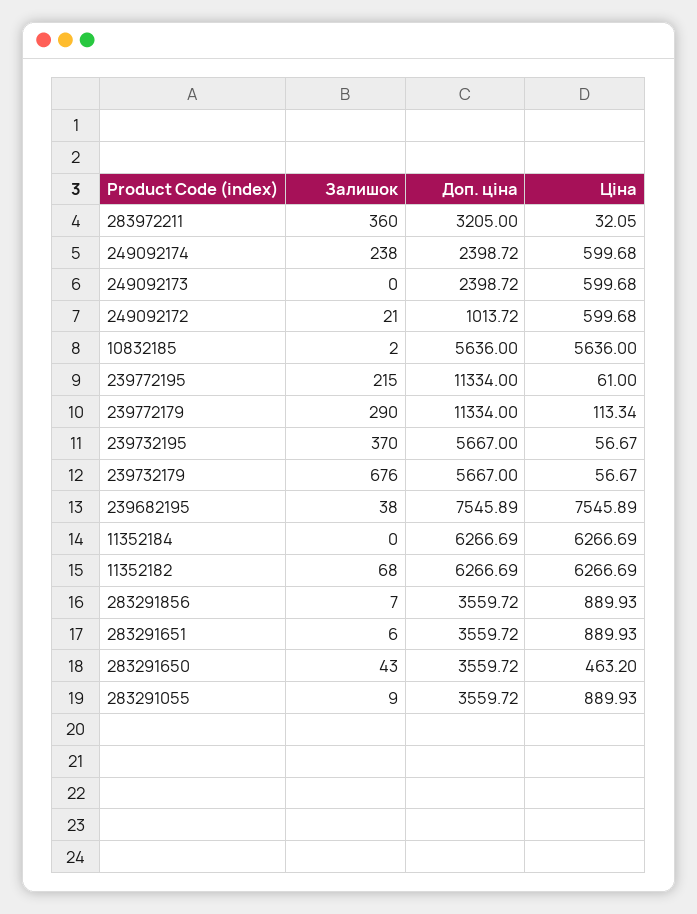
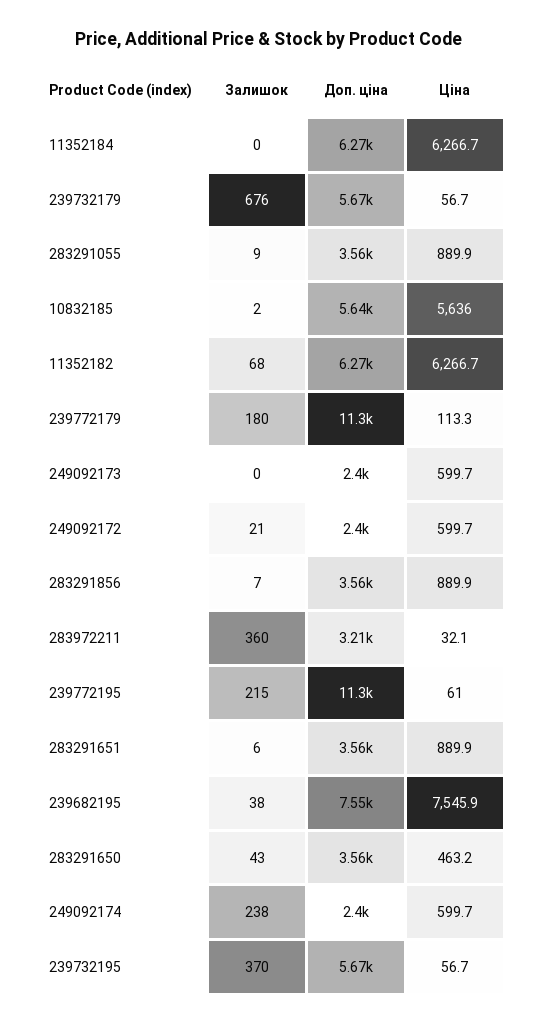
  {
    "Залишок": {
      "283972211": 360,
      "249092174": 238,
      "249092173": 0,
      "249092172": 21,
      "10832185": 2,
      "239772195": 215,
-     "239772179": 290,
+     "239772179": 180,
      "239732195": 370,
      "239732179": 676,
      "239682195": 38,
      "11352184": 0,
      "11352182": 68,
      "283291856": 7,
      "283291651": 6,
      "283291650": 43,
      "283291055": 9
    },
    "Доп. ціна": {
      "283972211": 3205,
      "249092174": 2398.72,
      "249092173": 2398.72,
-     "249092172": 1013.72,
+     "249092172": 2400,
      "10832185": 5636,
      "239772195": 11334,
      "239772179": 11334,
      "239732195": 5667,
      "239732179": 5667,
      "239682195": 7545.89,
      "11352184": 6266.69,
      "11352182": 6266.69,
      "283291856": 3559.72,
      "283291651": 3559.72,
      "283291650": 3559.72,
      "283291055": 3559.72
    },
    "Ціна": {
      "283972211": 32.05,
      "249092174": 599.68,
      "249092173": 599.68,
      "249092172": 599.68,
      "10832185": 5636,
      "239772195": 61,
      "239772179": 113.34,
      "239732195": 56.67,
      "239732179": 56.67,
      "239682195": 7545.89,
      "11352184": 6266.69,
      "11352182": 6266.69,
      "283291856": 889.93,
      "283291651": 889.93,
      "283291650": 463.2,
      "283291055": 889.93
    }
  }

